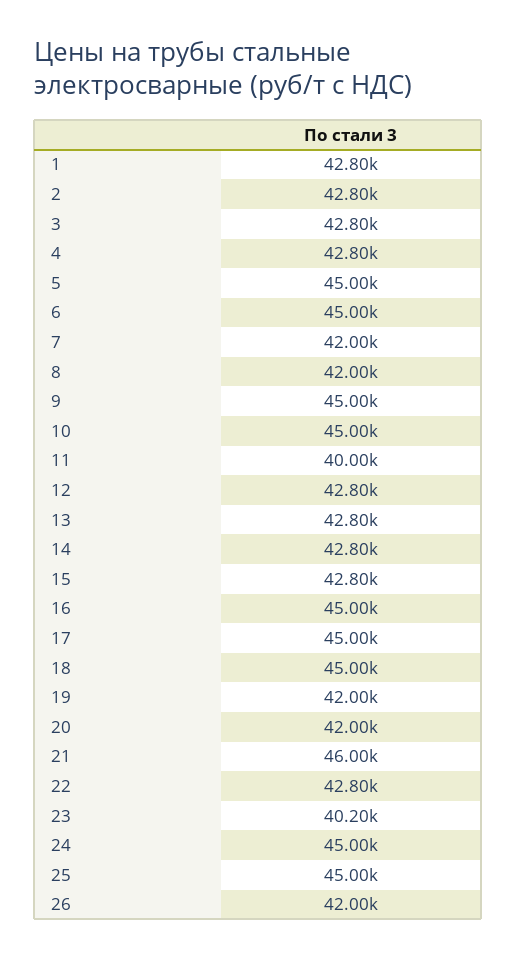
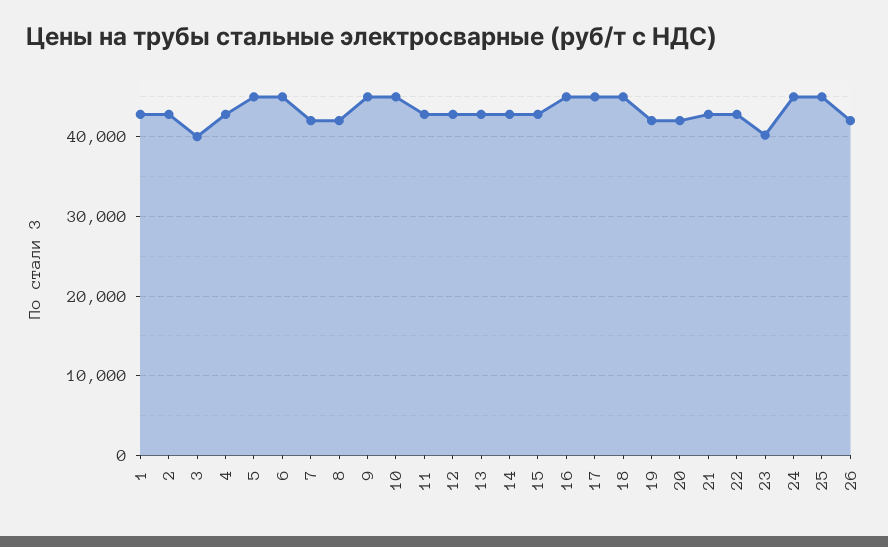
  {
    "1": 42800,
    "2": 42800,
-   "3": 42800,
+   "3": 40000,
    "4": 42800,
    "5": 45000,
    "6": 45000,
    "7": 42000,
    "8": 42000,
    "9": 45000,
    "10": 45000,
-   "11": 40000,
+   "11": 43000,
    "12": 42800,
    "13": 42800,
    "14": 42800,
    "15": 42800,
    "16": 45000,
    "17": 45000,
    "18": 45000,
    "19": 42000,
    "20": 42000,
-   "21": 46000,
+   "21": 43000,
    "22": 42800,
    "23": 40200,
    "24": 45000,
    "25": 45000,
    "26": 42000
  }

